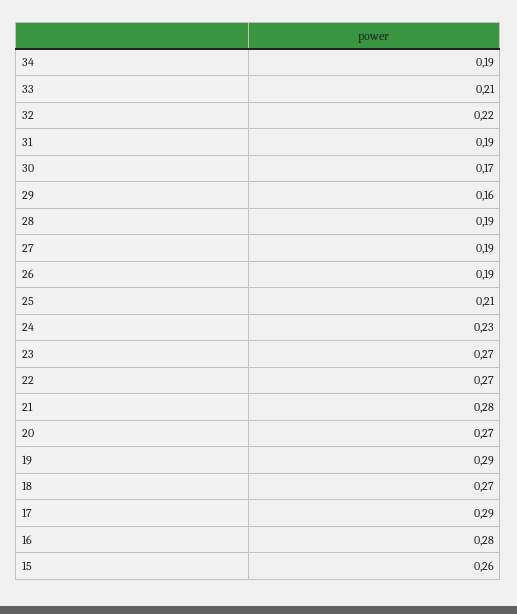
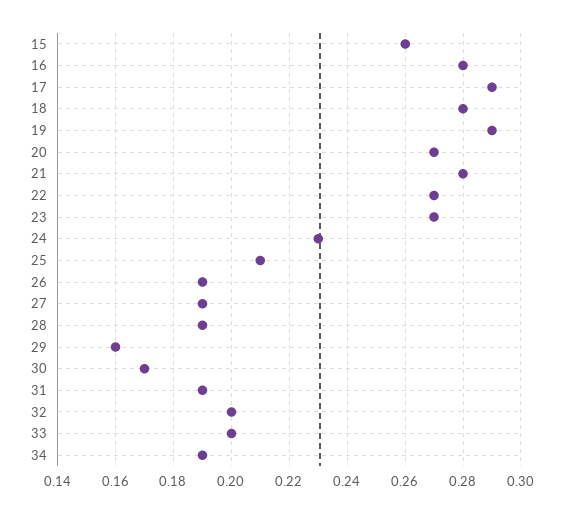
  {
    "34": 0.19,
-   "33": 0.21,
+   "33": 0.2,
-   "32": 0.22,
+   "32": 0.2,
    "31": 0.19,
    "30": 0.17,
    "29": 0.16,
    "28": 0.19,
    "27": 0.19,
    "26": 0.19,
    "25": 0.21,
    "24": 0.23,
    "23": 0.27,
    "22": 0.27,
    "21": 0.28,
    "20": 0.27,
    "19": 0.29,
-   "18": 0.27,
+   "18": 0.28,
    "17": 0.29,
    "16": 0.28,
    "15": 0.26
  }

